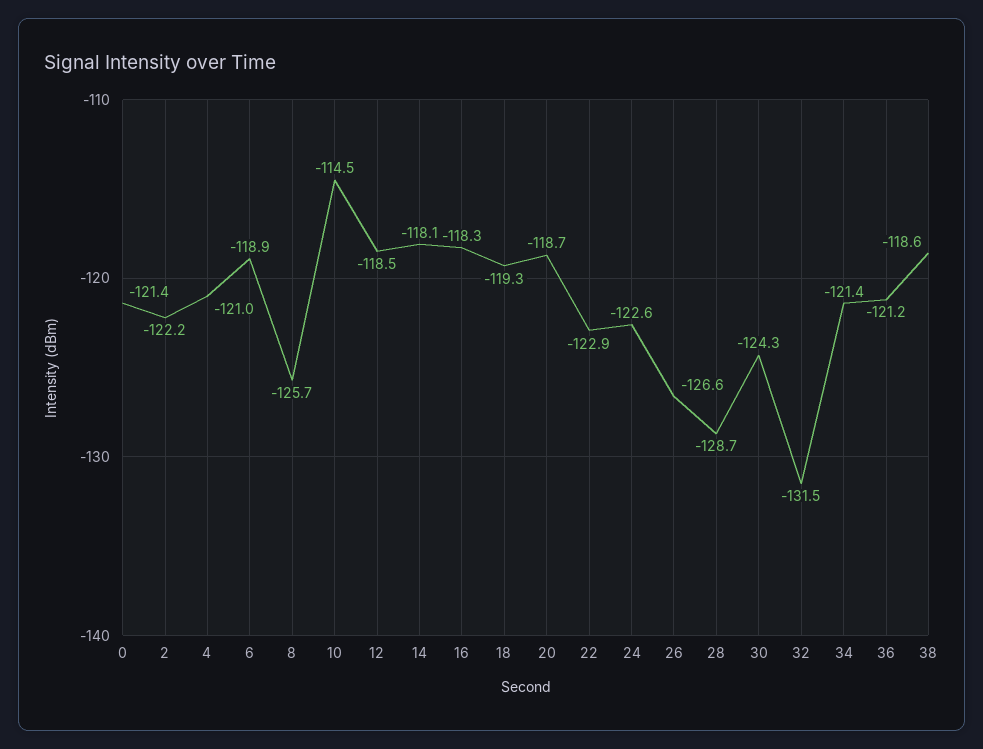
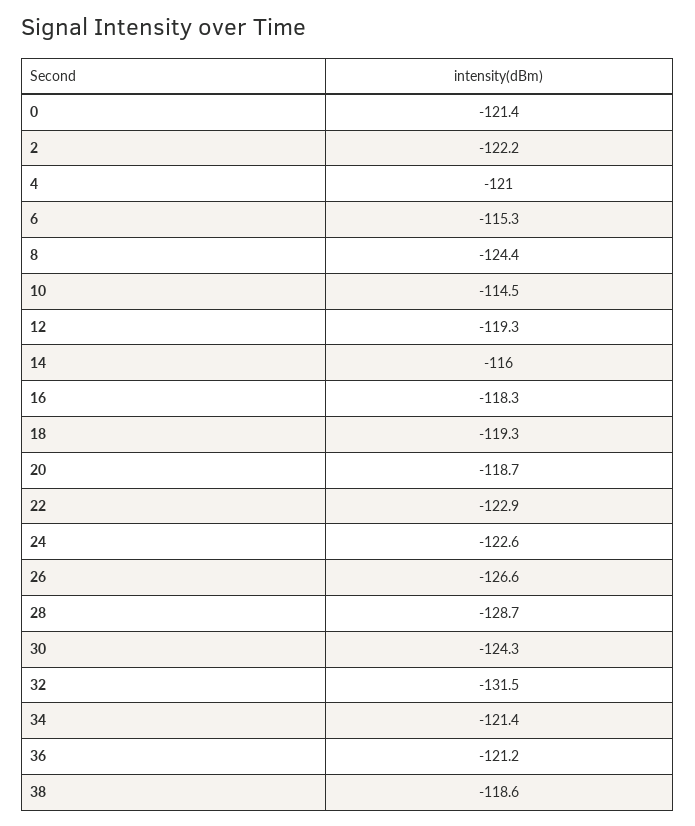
  {
    "0": -121.4,
    "2": -122.2,
    "4": -121,
-   "6": -118.9,
+   "6": -115.3,
-   "8": -125.7,
+   "8": -124.4,
    "10": -114.5,
-   "12": -118.5,
+   "12": -119.3,
-   "14": -118.1,
+   "14": -116,
    "16": -118.3,
    "18": -119.3,
    "20": -118.7,
    "22": -122.9,
    "24": -122.6,
    "26": -126.6,
    "28": -128.7,
    "30": -124.3,
    "32": -131.5,
    "34": -121.4,
    "36": -121.2,
    "38": -118.6
  }

